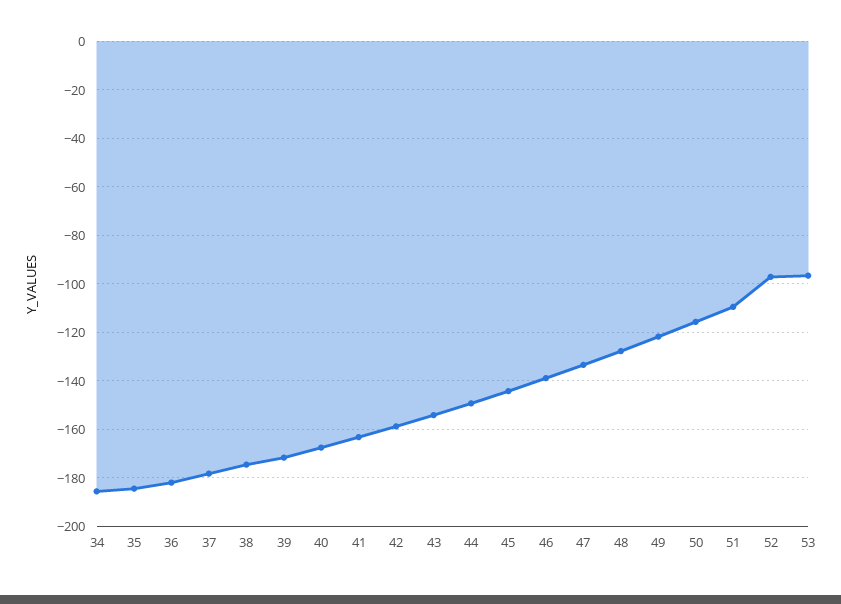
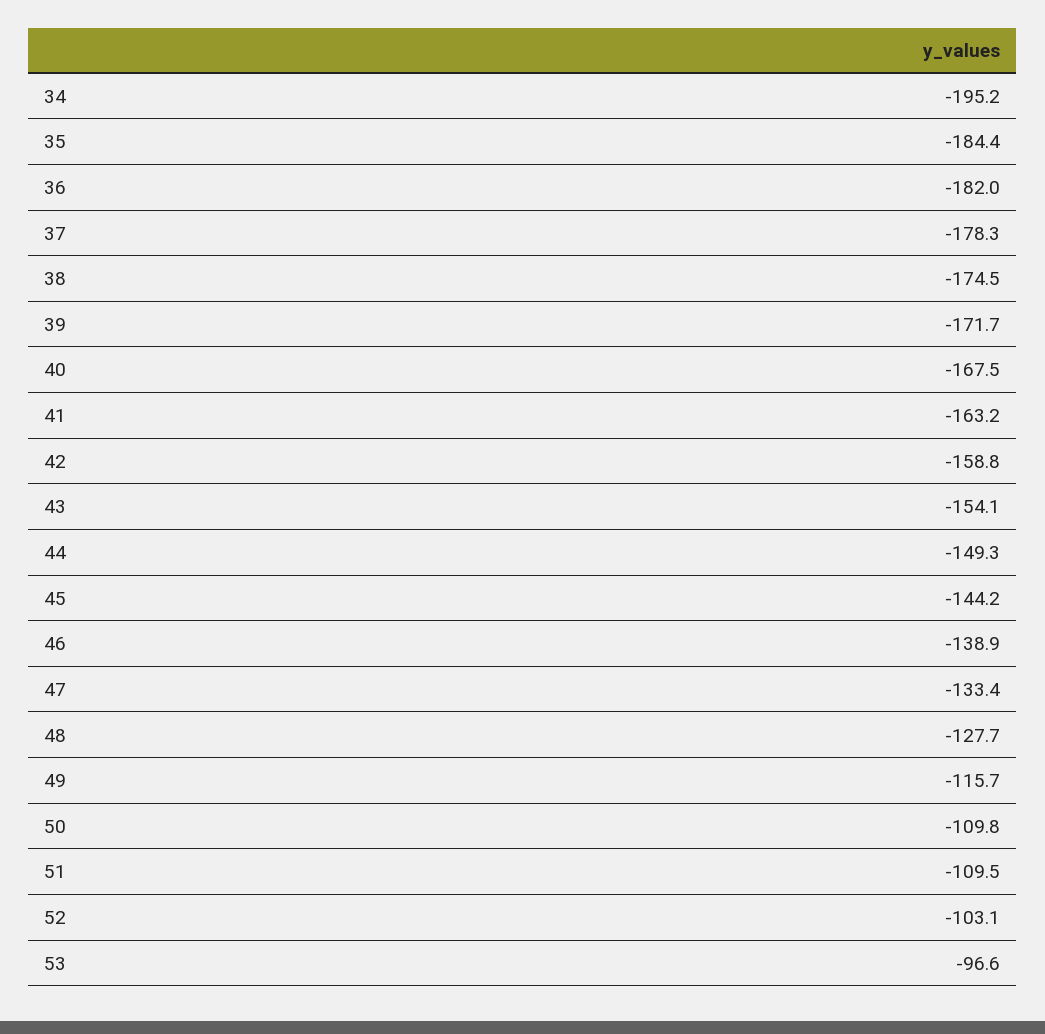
  {
-   "34": -185,
+   "34": -195.2,
    "35": -184.4,
    "36": -182,
    "37": -178.3,
    "38": -174.5,
    "39": -171.7,
    "40": -167.5,
    "41": -163.2,
    "42": -158.8,
    "43": -154.1,
    "44": -149.3,
    "45": -144.2,
    "46": -138.9,
    "47": -133.4,
    "48": -127.7,
-   "49": -122.5,
+   "49": -115.7,
-   "50": -115,
+   "50": -109.8,
    "51": -109.5,
-   "52": -97.5,
+   "52": -103.1,
    "53": -96.6
  }

